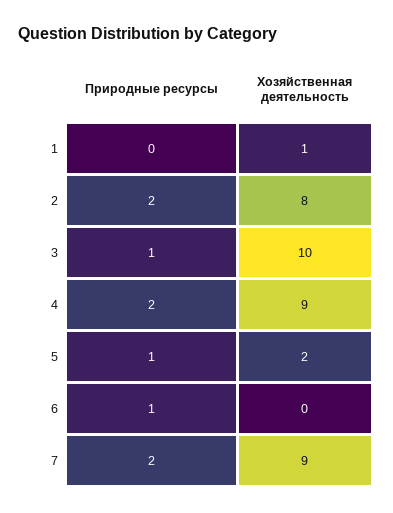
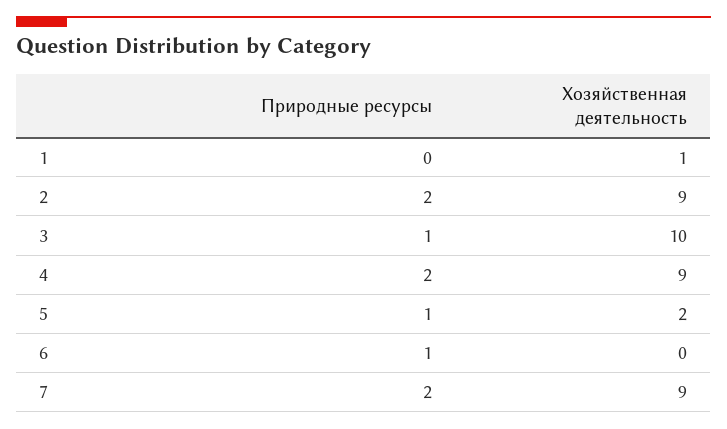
  {
    "Природные ресурсы": {
      "1": 0,
      "2": 2,
      "3": 1,
      "4": 2,
      "5": 1,
      "6": 1,
      "7": 2
    },
    "Хозяйственная деятельность": {
      "1": 1,
-     "2": 8,
+     "2": 9,
      "3": 10,
      "4": 9,
      "5": 2,
      "6": 0,
      "7": 9
    }
  }

